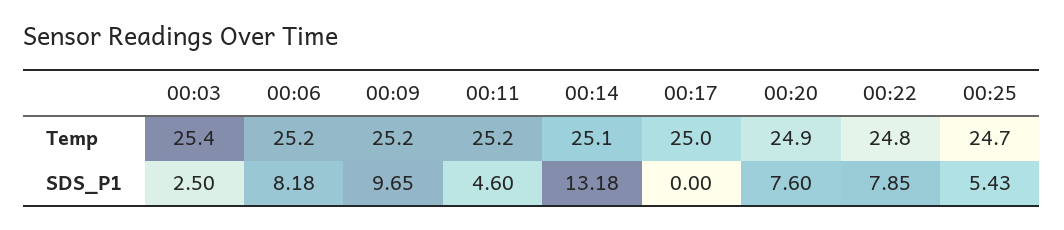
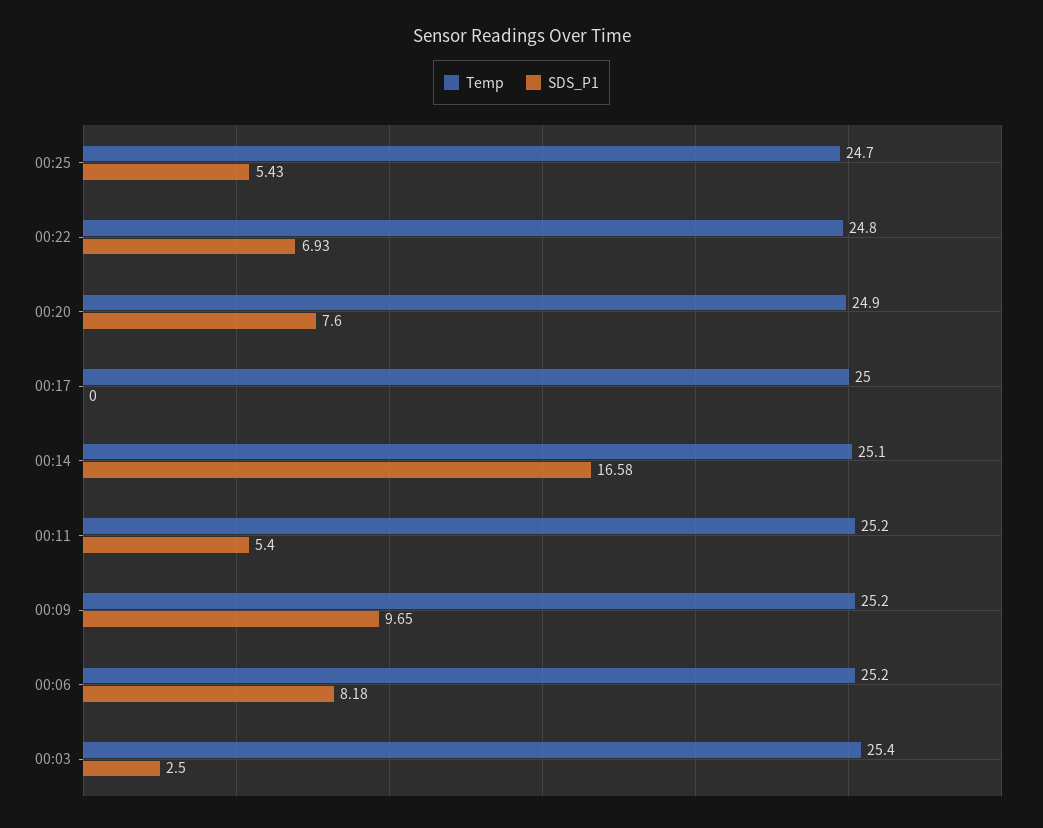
  {
    "Temp": {
      "00:03": 25.4,
      "00:06": 25.2,
      "00:09": 25.2,
      "00:11": 25.2,
      "00:14": 25.1,
      "00:17": 25,
      "00:20": 24.9,
      "00:22": 24.8,
      "00:25": 24.7
    },
    "SDS_P1": {
      "00:03": 2.5,
      "00:06": 8.18,
      "00:09": 9.65,
-     "00:11": 4.6,
+     "00:11": 5.4,
-     "00:14": 13.18,
+     "00:14": 16.58,
      "00:17": 0,
      "00:20": 7.6,
-     "00:22": 7.85,
+     "00:22": 6.93,
      "00:25": 5.43
    }
  }

